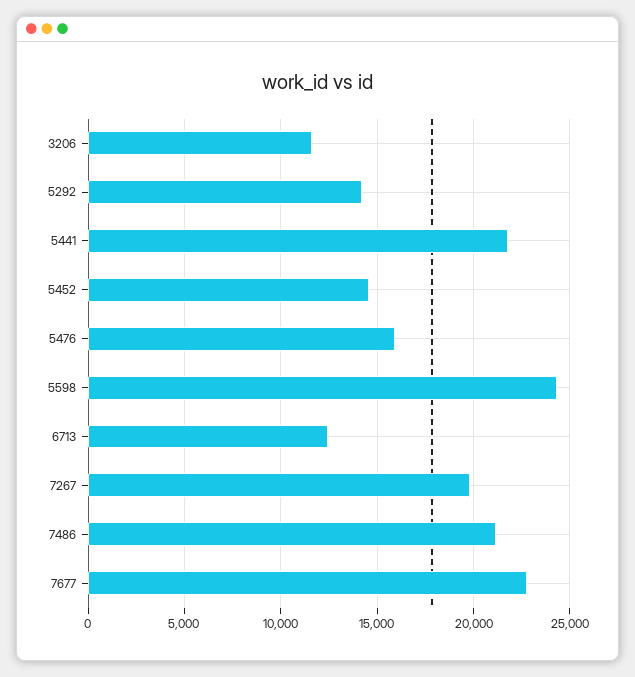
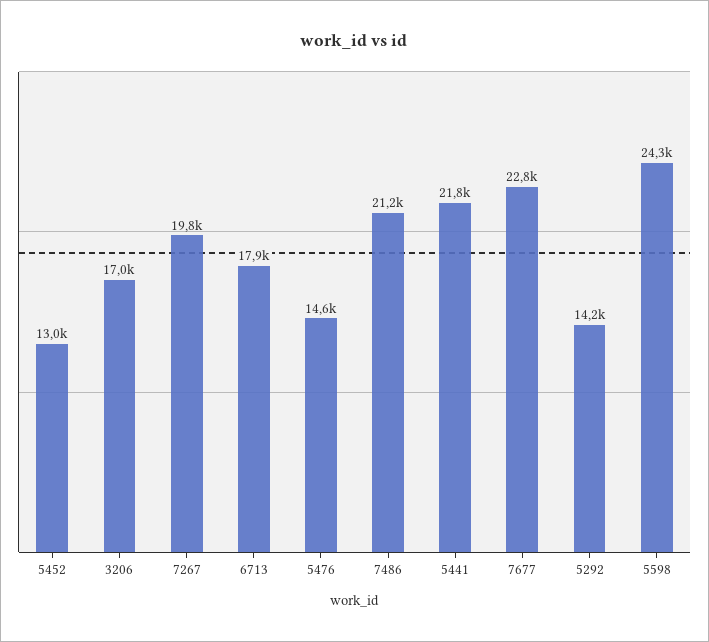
  {
-   "3206": 11500,
+   "3206": 17000,
    "5292": 14200,
    "5441": 21800,
-   "5452": 14500,
+   "5452": 13000,
-   "5476": 16000,
+   "5476": 14600,
    "5598": 24300,
-   "6713": 12500,
+   "6713": 17900,
    "7267": 19800,
    "7486": 21200,
    "7677": 22800
  }

